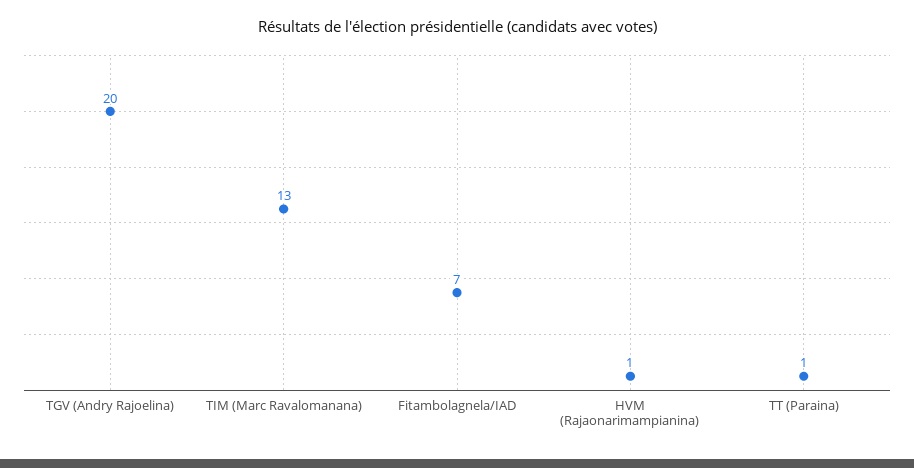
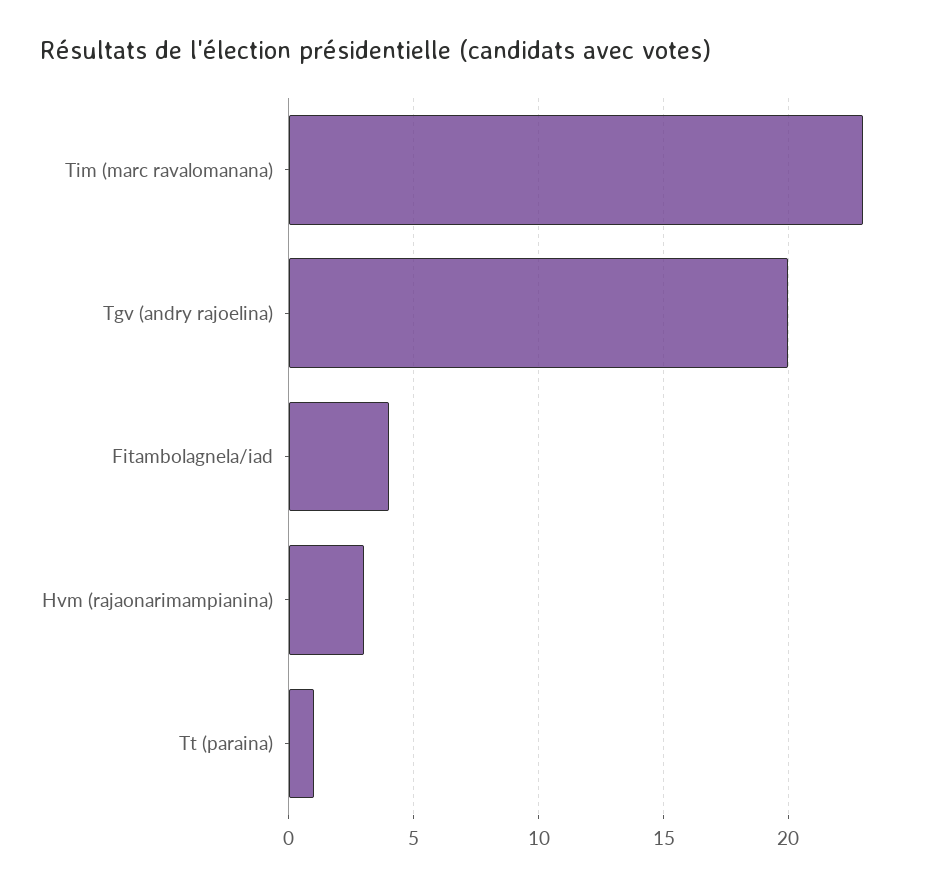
  {
    "TGV (Andry Rajoelina)": 20,
-   "TIM (Marc Ravalomanana)": 13,
+   "TIM (Marc Ravalomanana)": 23,
-   "Fitambolagnela/IAD": 7,
+   "Fitambolagnela/IAD": 4,
-   "HVM (Rajaonarimampianina)": 1,
+   "HVM (Rajaonarimampianina)": 3,
    "TT (Paraina)": 1
  }

